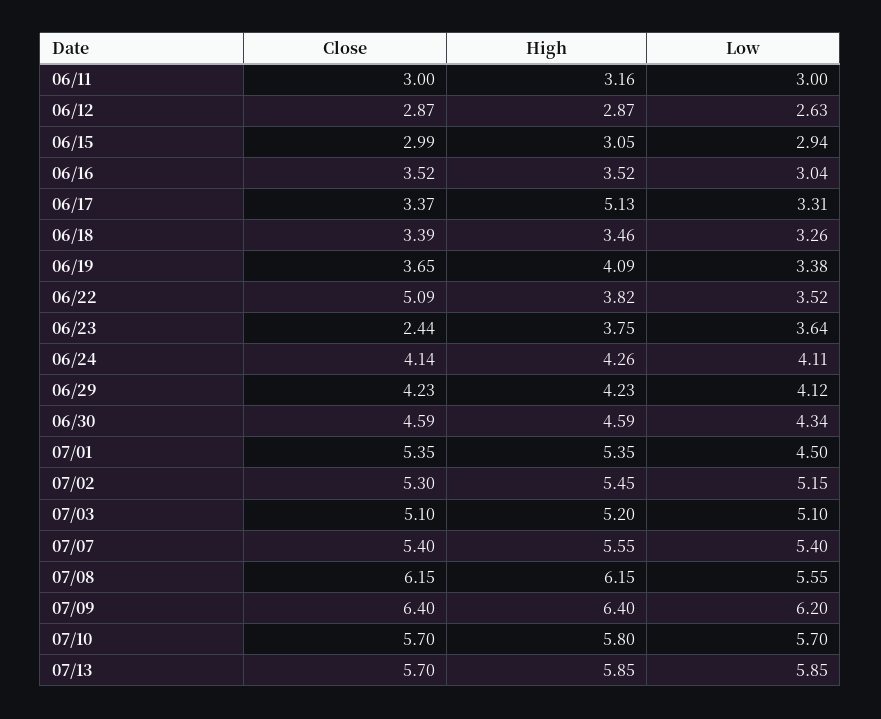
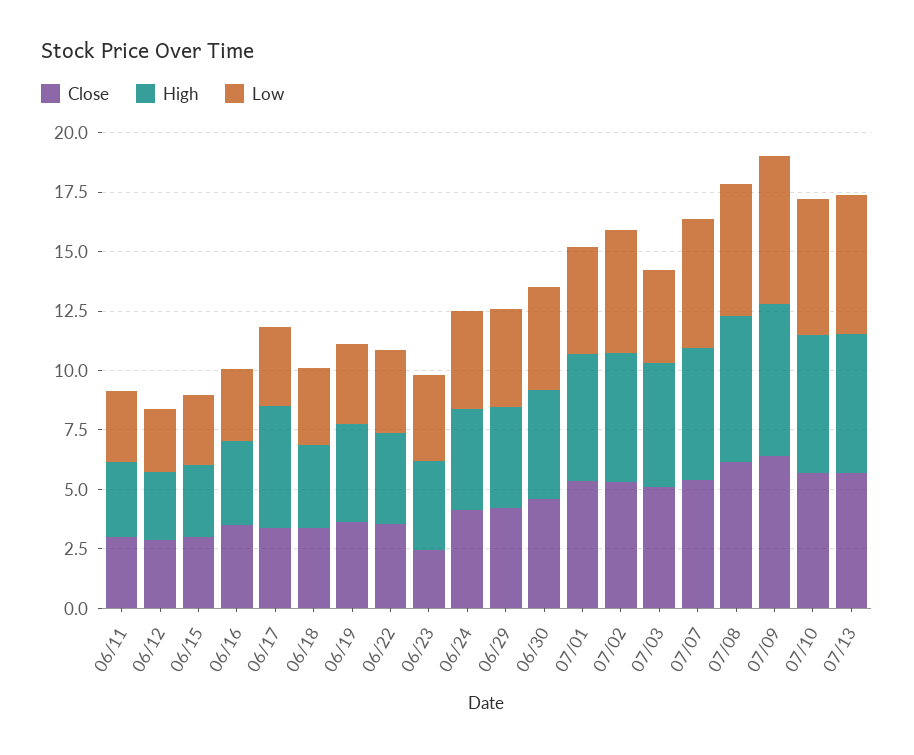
  {
    "Close": {
      "06/11": 3,
      "06/12": 2.87,
      "06/15": 2.99,
      "06/16": 3.52,
      "06/17": 3.37,
      "06/18": 3.39,
      "06/19": 3.65,
-     "06/22": 5.09,
+     "06/22": 3.5,
      "06/23": 2.44,
      "06/24": 4.14,
      "06/29": 4.23,
      "06/30": 4.59,
      "07/01": 5.35,
      "07/02": 5.3,
      "07/03": 5.1,
      "07/07": 5.4,
      "07/08": 6.15,
      "07/09": 6.4,
      "07/10": 5.7,
      "07/13": 5.7
    },
    "High": {
      "06/11": 3.16,
      "06/12": 2.87,
      "06/15": 3.05,
      "06/16": 3.52,
      "06/17": 5.13,
      "06/18": 3.46,
      "06/19": 4.09,
      "06/22": 3.82,
      "06/23": 3.75,
      "06/24": 4.26,
      "06/29": 4.23,
      "06/30": 4.59,
      "07/01": 5.35,
      "07/02": 5.45,
      "07/03": 5.2,
      "07/07": 5.55,
      "07/08": 6.15,
      "07/09": 6.4,
      "07/10": 5.8,
      "07/13": 5.85
    },
    "Low": {
      "06/11": 3,
      "06/12": 2.63,
      "06/15": 2.94,
      "06/16": 3.04,
      "06/17": 3.31,
      "06/18": 3.26,
      "06/19": 3.38,
      "06/22": 3.52,
      "06/23": 3.64,
      "06/24": 4.11,
      "06/29": 4.12,
      "06/30": 4.34,
      "07/01": 4.5,
      "07/02": 5.15,
-     "07/03": 5.1,
+     "07/03": 4,
      "07/07": 5.4,
      "07/08": 5.55,
      "07/09": 6.2,
      "07/10": 5.7,
      "07/13": 5.85
    }
  }

